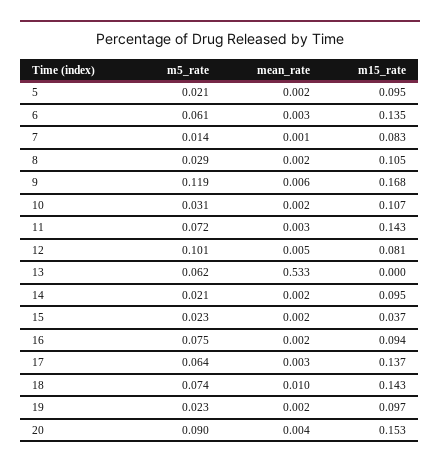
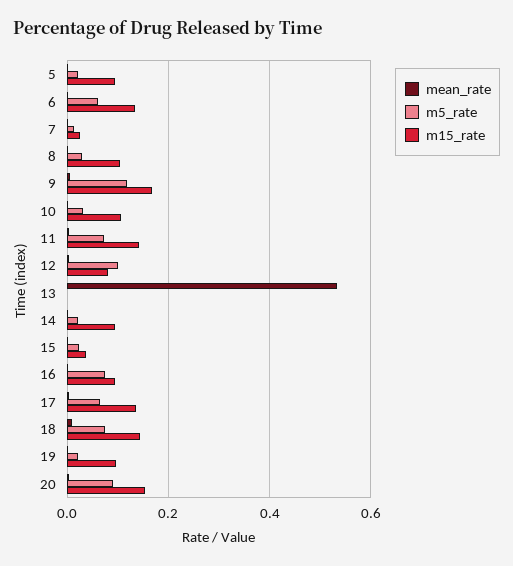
  {
    "m5_rate": {
      "5": 0.021,
      "6": 0.061,
      "7": 0.014,
      "8": 0.029,
      "9": 0.119,
      "10": 0.031,
      "11": 0.072,
      "12": 0.101,
-     "13": 0.062,
+     "13": 0,
      "14": 0.021,
      "15": 0.023,
      "16": 0.075,
      "17": 0.064,
      "18": 0.074,
      "19": 0.023,
      "20": 0.09
    },
    "mean_rate": {
      "5": 0.002,
      "6": 0.003,
      "7": 0.001,
      "8": 0.002,
      "9": 0.006,
      "10": 0.002,
      "11": 0.003,
      "12": 0.005,
      "13": 0.533,
      "14": 0.002,
      "15": 0.002,
      "16": 0.002,
      "17": 0.003,
      "18": 0.01,
      "19": 0.002,
      "20": 0.004
    },
    "m15_rate": {
      "5": 0.095,
      "6": 0.135,
-     "7": 0.083,
+     "7": 0.02,
      "8": 0.105,
      "9": 0.168,
      "10": 0.107,
      "11": 0.143,
      "12": 0.081,
      "13": 0,
      "14": 0.095,
      "15": 0.037,
      "16": 0.094,
      "17": 0.137,
      "18": 0.143,
      "19": 0.097,
      "20": 0.153
    }
  }

